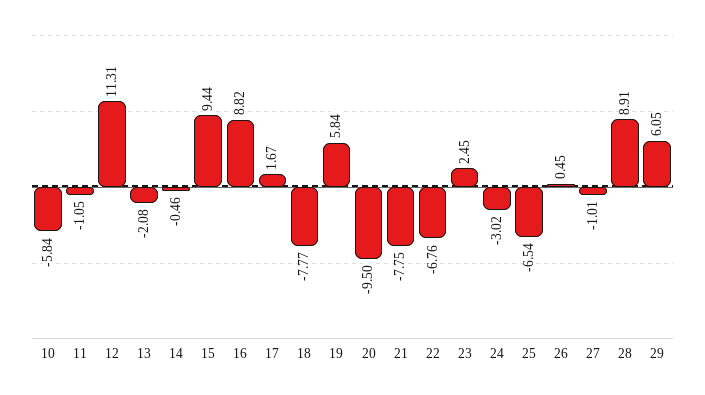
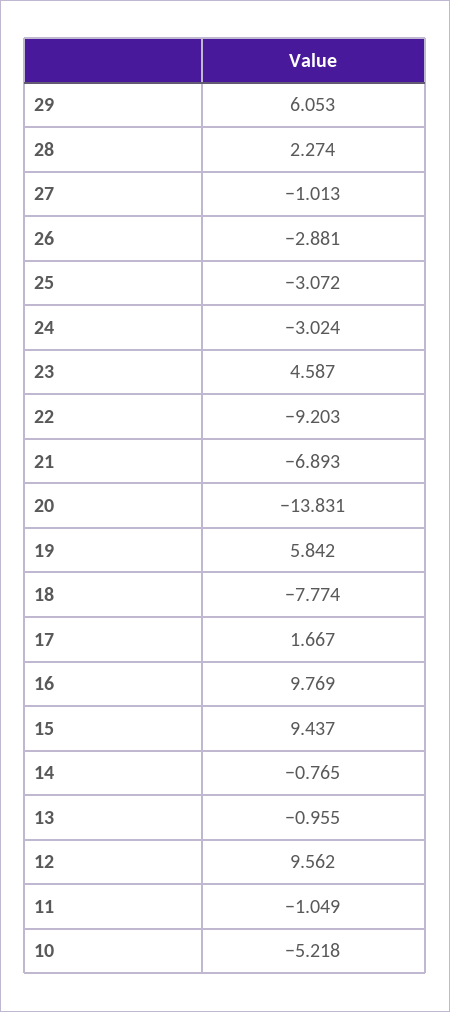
  {
-   "10": -5.84,
+   "10": -5.218,
    "11": -1.049,
-   "12": 11.31,
+   "12": 9.562,
-   "13": -2.08,
+   "13": -0.955,
-   "14": -0.46,
+   "14": -0.765,
    "15": 9.437,
-   "16": 8.82,
+   "16": 9.769,
    "17": 1.667,
    "18": -7.774,
    "19": 5.842,
-   "20": -9.5,
+   "20": -13.831,
-   "21": -7.75,
+   "21": -6.893,
-   "22": -6.76,
+   "22": -9.203,
-   "23": 2.45,
+   "23": 4.587,
    "24": -3.024,
-   "25": -6.54,
+   "25": -3.072,
-   "26": 0.45,
+   "26": -2.881,
    "27": -1.013,
-   "28": 8.91,
+   "28": 2.274,
    "29": 6.053
  }

